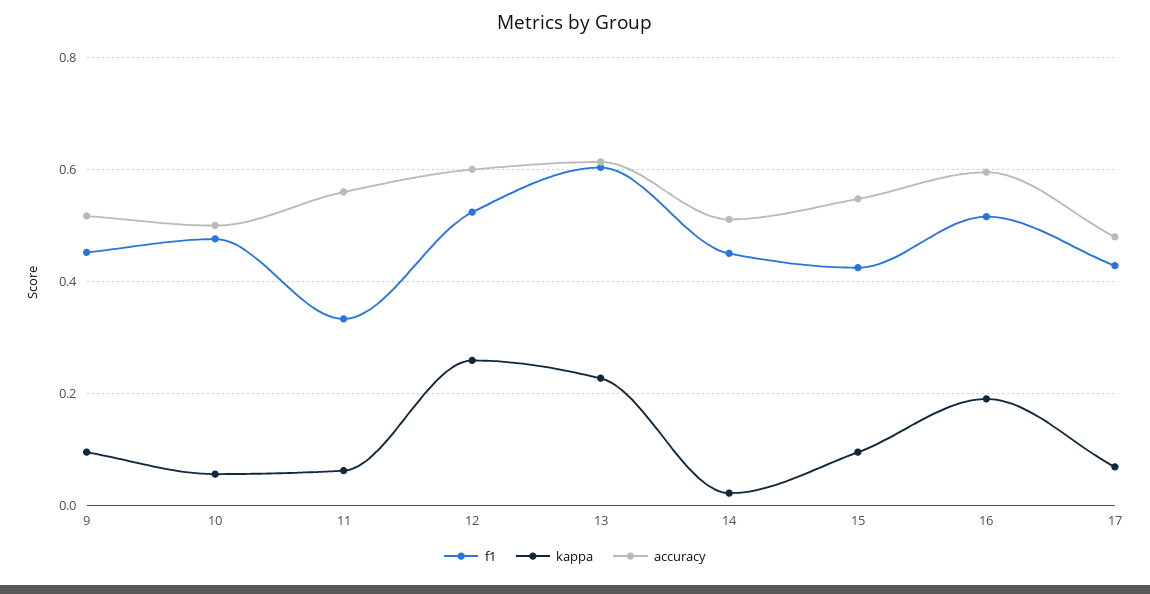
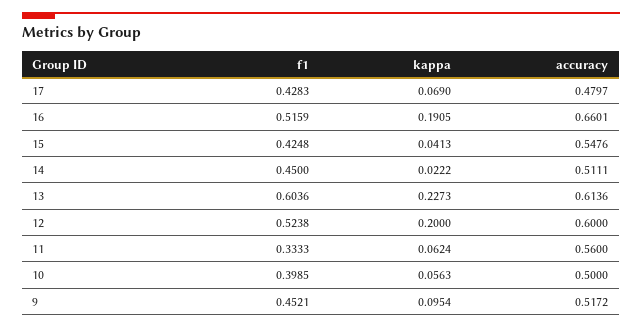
  {
    "f1": {
      "9": 0.4521,
-     "10": 0.48,
+     "10": 0.3985,
      "11": 0.3333,
      "12": 0.5238,
      "13": 0.6036,
      "14": 0.45,
      "15": 0.4248,
      "16": 0.5159,
      "17": 0.4283
    },
    "kappa": {
      "9": 0.0954,
      "10": 0.0563,
      "11": 0.0624,
-     "12": 0.26,
+     "12": 0.2,
      "13": 0.2273,
      "14": 0.0222,
-     "15": 0.1,
+     "15": 0.0413,
      "16": 0.1905,
      "17": 0.069
    },
    "accuracy": {
      "9": 0.5172,
      "10": 0.5,
      "11": 0.56,
      "12": 0.6,
      "13": 0.6136,
      "14": 0.5111,
      "15": 0.5476,
-     "16": 0.6,
+     "16": 0.6601,
      "17": 0.4797
    }
  }

